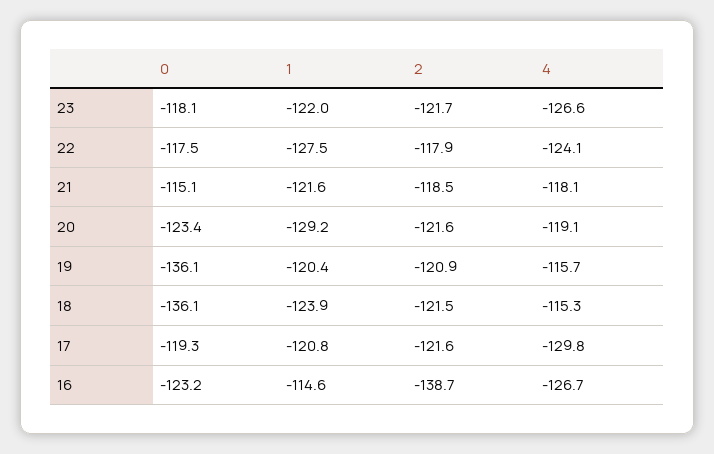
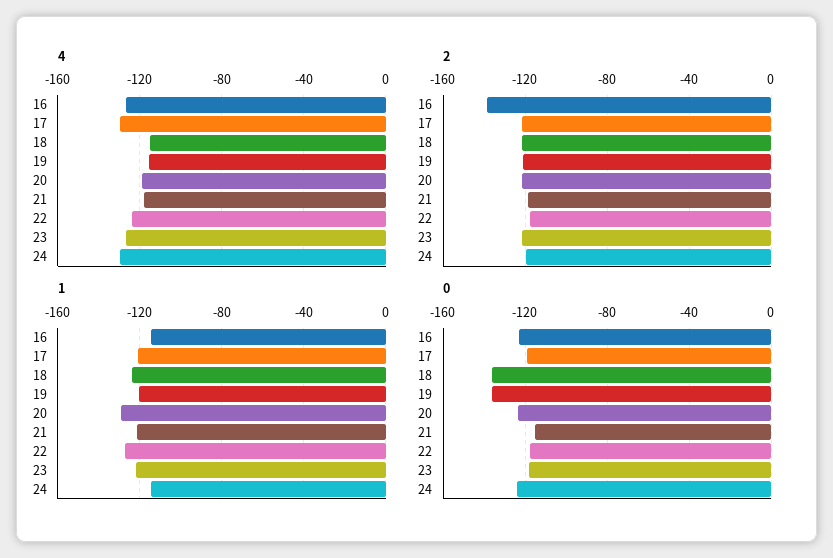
  {
    "0": {
      "23": -118.1,
      "22": -117.5,
      "21": -115.1,
      "20": -123.4,
      "19": -136.1,
      "18": -136.1,
      "17": -119.3,
-     "16": -123.2
+     "16": -123.2,
+     "24": -125
    },
    "1": {
      "23": -122,
      "22": -127.5,
      "21": -121.6,
      "20": -129.2,
      "19": -120.4,
      "18": -123.9,
      "17": -120.8,
-     "16": -114.6
+     "16": -114.6,
+     "24": -115
    },
    "2": {
      "23": -121.7,
      "22": -117.9,
      "21": -118.5,
      "20": -121.6,
      "19": -120.9,
      "18": -121.5,
      "17": -121.6,
-     "16": -138.7
+     "16": -138.7,
+     "24": -120
    },
    "4": {
      "23": -126.6,
      "22": -124.1,
      "21": -118.1,
      "20": -119.1,
      "19": -115.7,
      "18": -115.3,
      "17": -129.8,
-     "16": -126.7
+     "16": -126.7,
+     "24": -130
    }
  }

